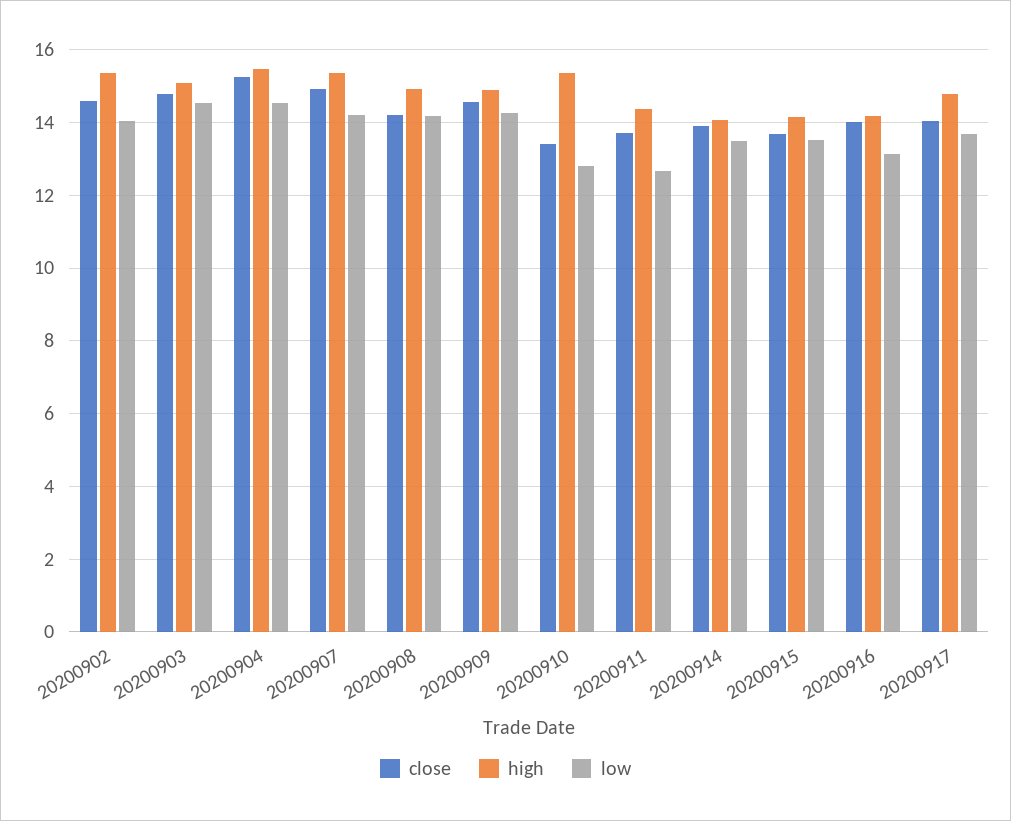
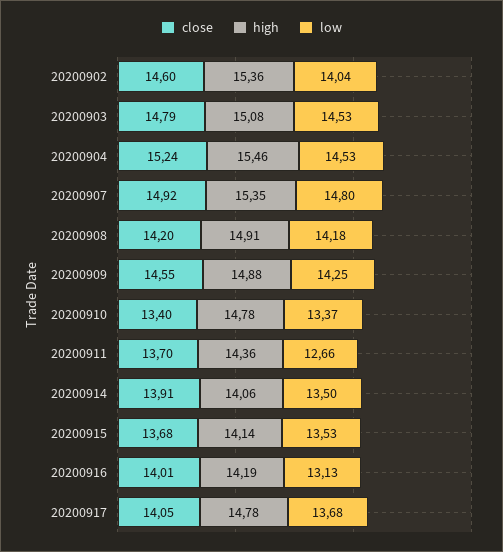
  {
    "close": {
      "20200902": 14.6,
      "20200903": 14.79,
      "20200904": 15.24,
      "20200907": 14.92,
      "20200908": 14.2,
      "20200909": 14.55,
      "20200910": 13.4,
      "20200911": 13.7,
      "20200914": 13.91,
      "20200915": 13.68,
      "20200916": 14.01,
      "20200917": 14.05
    },
    "high": {
      "20200902": 15.36,
      "20200903": 15.08,
      "20200904": 15.46,
      "20200907": 15.35,
      "20200908": 14.91,
      "20200909": 14.88,
-     "20200910": 15.4,
+     "20200910": 14.78,
      "20200911": 14.36,
      "20200914": 14.06,
      "20200915": 14.14,
      "20200916": 14.19,
      "20200917": 14.78
    },
    "low": {
      "20200902": 14.04,
      "20200903": 14.53,
      "20200904": 14.53,
-     "20200907": 14.2,
+     "20200907": 14.8,
      "20200908": 14.18,
      "20200909": 14.25,
-     "20200910": 12.8,
+     "20200910": 13.37,
      "20200911": 12.66,
      "20200914": 13.5,
      "20200915": 13.53,
      "20200916": 13.13,
      "20200917": 13.68
    }
  }

